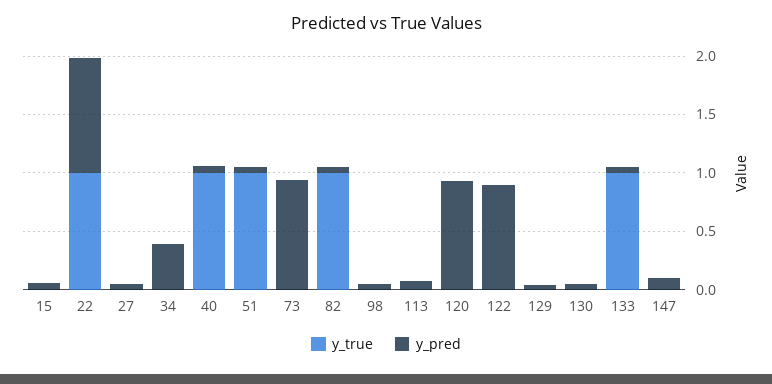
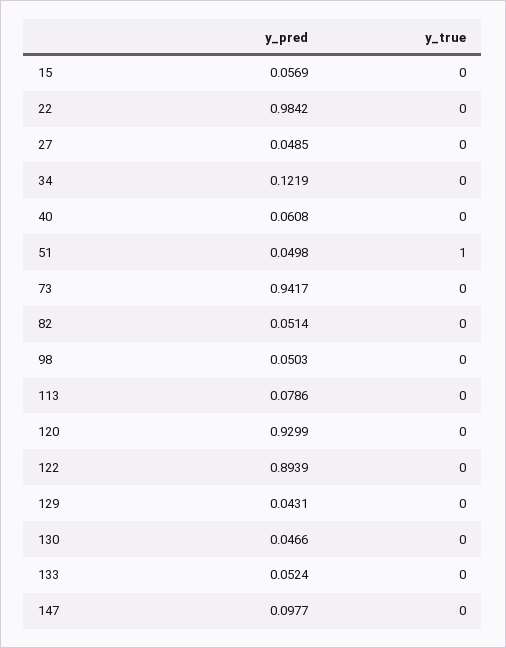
  {
    "y_true": {
      "15": 0,
-     "22": 1,
+     "22": 0,
      "27": 0,
      "34": 0,
-     "40": 1,
+     "40": 0,
      "51": 1,
      "73": 0,
-     "82": 1,
+     "82": 0,
      "98": 0,
      "113": 0,
      "120": 0,
      "122": 0,
      "129": 0,
      "130": 0,
-     "133": 1,
+     "133": 0,
      "147": 0
    },
    "y_pred": {
      "15": 0.0569,
      "22": 0.9842,
      "27": 0.0485,
-     "34": 0.4,
+     "34": 0.1219,
      "40": 0.0608,
      "51": 0.0498,
      "73": 0.9417,
      "82": 0.0514,
      "98": 0.0503,
      "113": 0.0786,
      "120": 0.9299,
      "122": 0.8939,
      "129": 0.0431,
      "130": 0.0466,
      "133": 0.0524,
      "147": 0.0977
    }
  }

